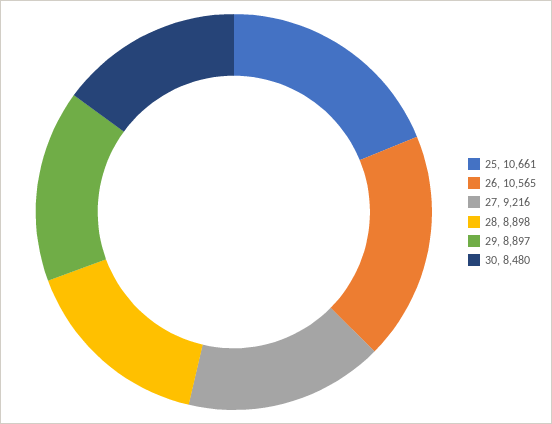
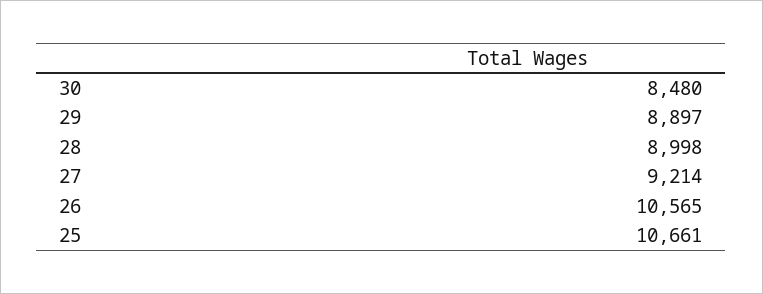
  {
    "25": 10661,
    "26": 10565,
-   "27": 9216,
+   "27": 9214,
-   "28": 8898,
+   "28": 8998,
    "29": 8897,
    "30": 8480
  }

